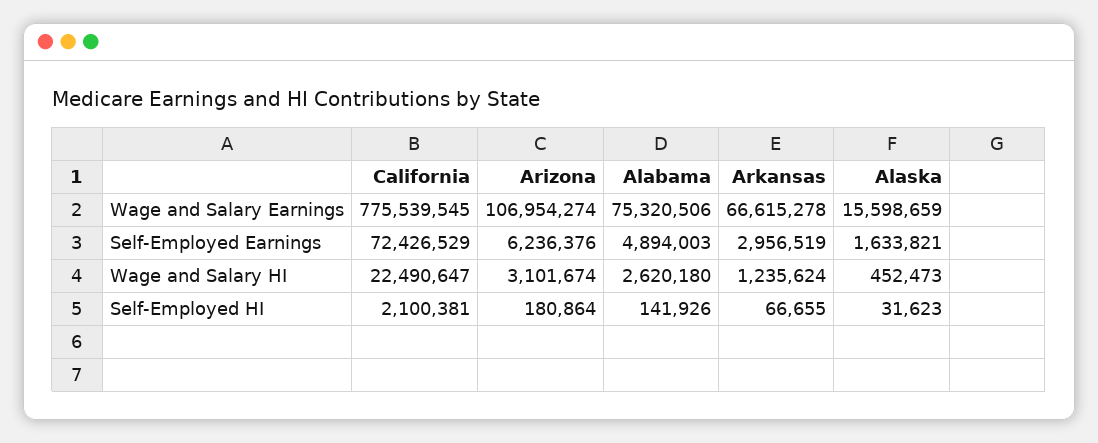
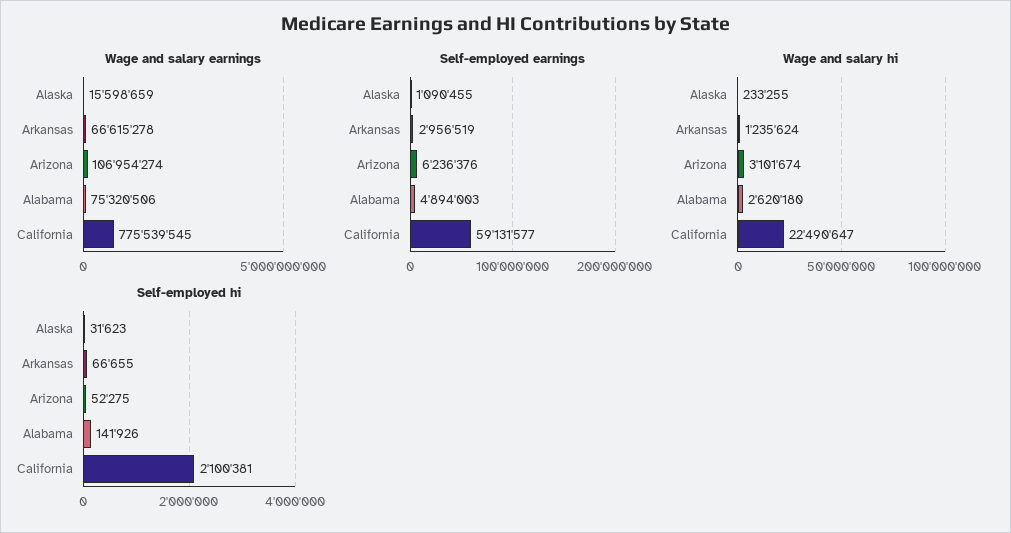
  {
    "Wage and Salary Earnings": {
      "California": 775539545,
      "Arizona": 106954274,
      "Alabama": 75320506,
      "Arkansas": 66615278,
      "Alaska": 15598659
    },
    "Self-Employed Earnings": {
-     "California": 72426529,
+     "California": 59131577,
      "Arizona": 6236376,
      "Alabama": 4894003,
      "Arkansas": 2956519,
-     "Alaska": 1633821
+     "Alaska": 1090455
    },
    "Wage and Salary HI": {
      "California": 22490647,
      "Arizona": 3101674,
      "Alabama": 2620180,
      "Arkansas": 1235624,
-     "Alaska": 452473
+     "Alaska": 233255
    },
    "Self-Employed HI": {
      "California": 2100381,
-     "Arizona": 180864,
+     "Arizona": 52275,
      "Alabama": 141926,
      "Arkansas": 66655,
      "Alaska": 31623
    }
  }

